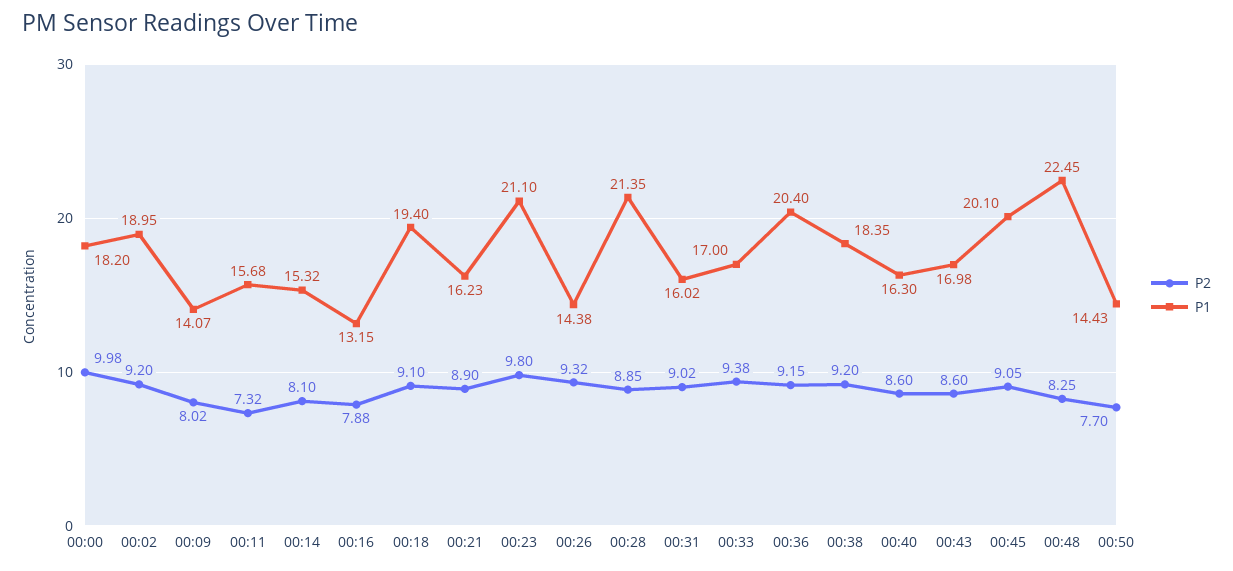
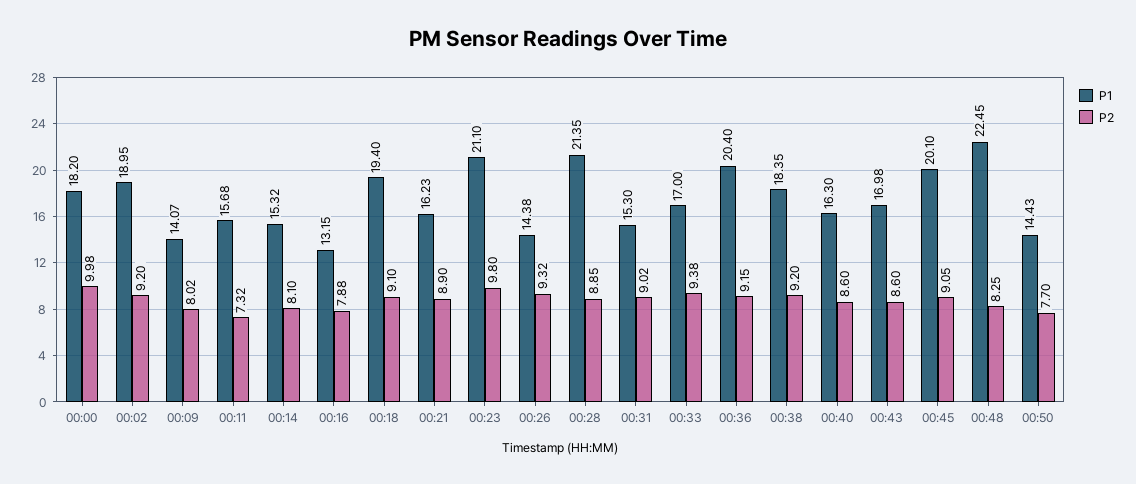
  {
    "P2": {
      "00:00": 9.98,
      "00:02": 9.2,
      "00:09": 8.02,
      "00:11": 7.32,
      "00:14": 8.1,
      "00:16": 7.88,
      "00:18": 9.1,
      "00:21": 8.9,
      "00:23": 9.8,
      "00:26": 9.32,
      "00:28": 8.85,
      "00:31": 9.02,
      "00:33": 9.38,
      "00:36": 9.15,
      "00:38": 9.2,
      "00:40": 8.6,
      "00:43": 8.6,
      "00:45": 9.05,
      "00:48": 8.25,
      "00:50": 7.7
    },
    "P1": {
      "00:00": 18.2,
      "00:02": 18.95,
      "00:09": 14.07,
      "00:11": 15.68,
      "00:14": 15.32,
      "00:16": 13.15,
      "00:18": 19.4,
      "00:21": 16.23,
      "00:23": 21.1,
      "00:26": 14.38,
      "00:28": 21.35,
-     "00:31": 16.02,
+     "00:31": 15.3,
      "00:33": 17,
      "00:36": 20.4,
      "00:38": 18.35,
      "00:40": 16.3,
      "00:43": 16.98,
      "00:45": 20.1,
      "00:48": 22.45,
      "00:50": 14.43
    }
  }

